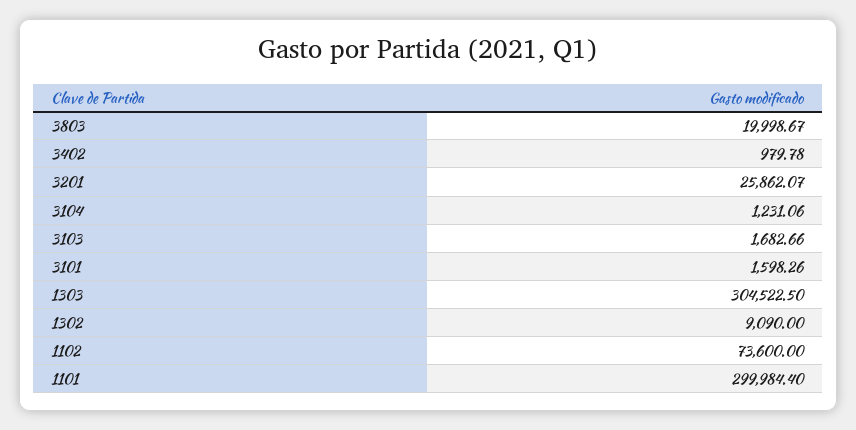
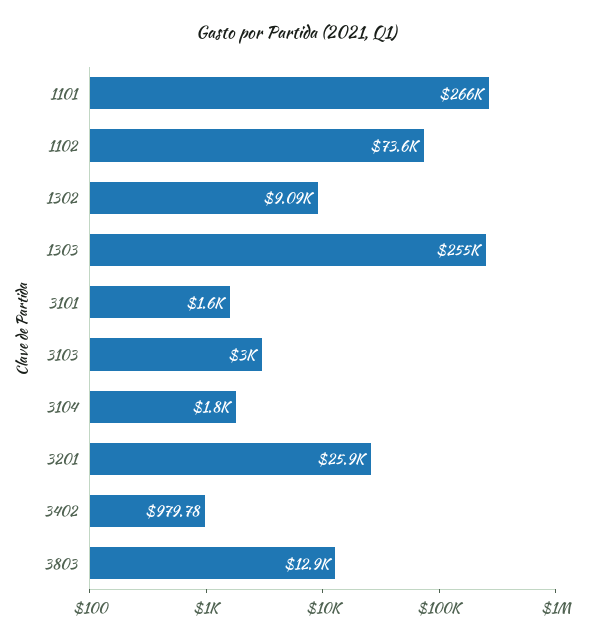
  {
-   "3803": 19998.67,
+   "3803": 12900,
    "3402": 979.78,
    "3201": 25862.07,
-   "3104": 1231.06,
+   "3104": 1800,
-   "3103": 1682.66,
+   "3103": 3000,
    "3101": 1598.26,
-   "1303": 304522.5,
+   "1303": 255000,
    "1302": 9090,
    "1102": 73600,
-   "1101": 299984.4
+   "1101": 266000
  }

